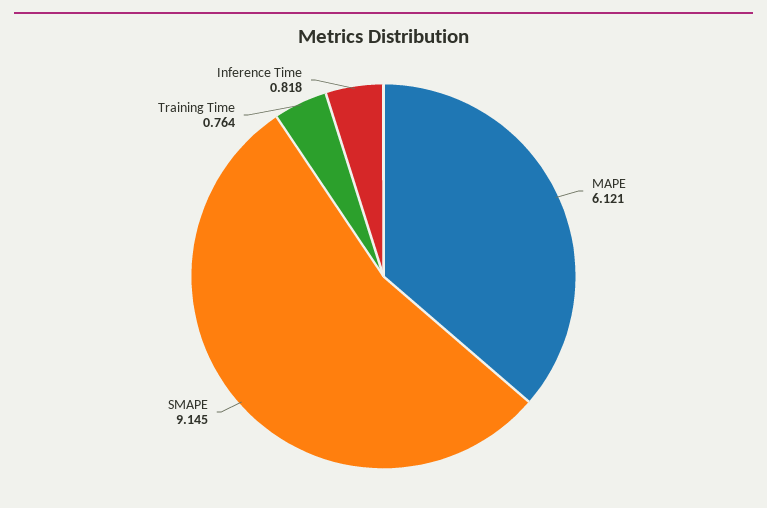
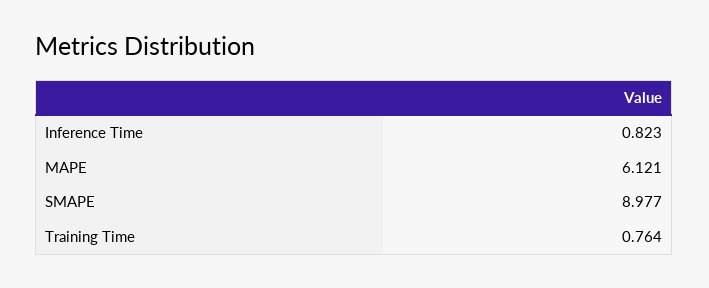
  {
    "MAPE": 6.121,
-   "SMAPE": 9.145,
+   "SMAPE": 8.977,
    "Training Time": 0.764,
-   "Inference Time": 0.818
+   "Inference Time": 0.823
  }

